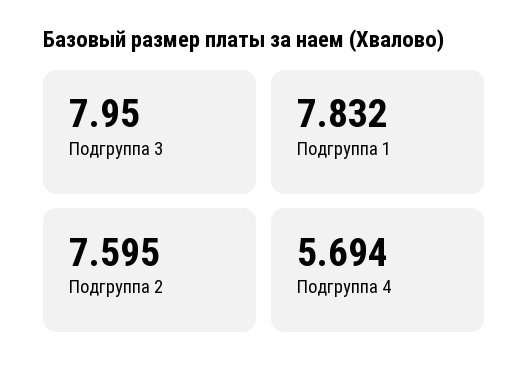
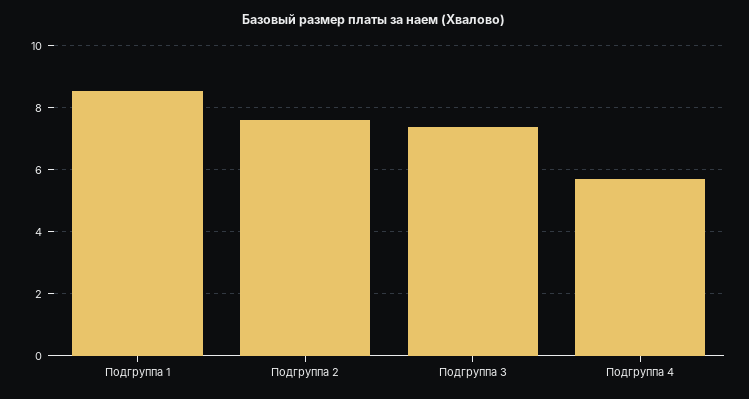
  {
-   "Подгруппа 3": 7.95,
+   "Подгруппа 3": 7.4,
-   "Подгруппа 1": 7.832,
+   "Подгруппа 1": 8.6,
    "Подгруппа 2": 7.595,
    "Подгруппа 4": 5.694
  }

